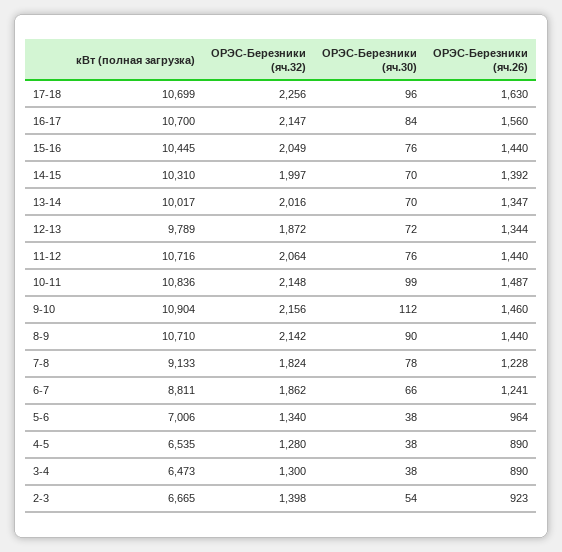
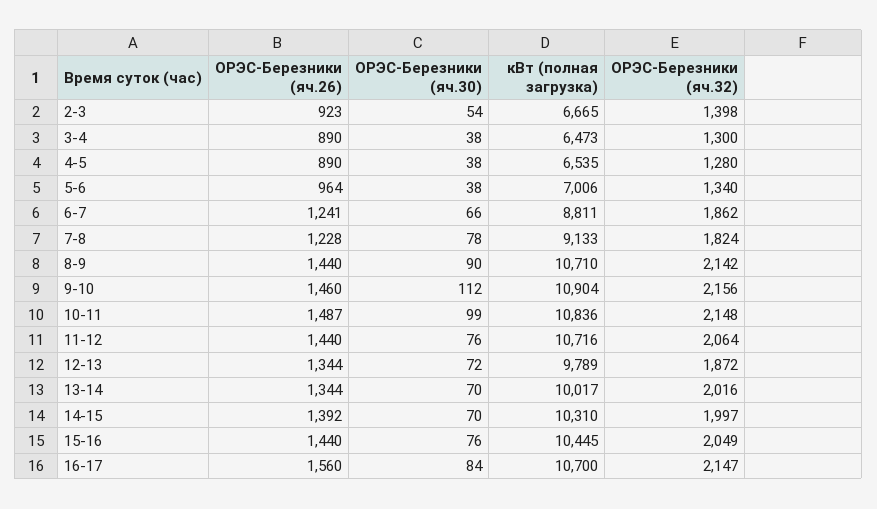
  {
    "кВт (полная загрузка)": {
-     "17-18": 10699,
      "16-17": 10700,
      "15-16": 10445,
      "14-15": 10310,
      "13-14": 10017,
      "12-13": 9789,
      "11-12": 10716,
      "10-11": 10836,
      "9-10": 10904,
      "8-9": 10710,
      "7-8": 9133,
      "6-7": 8811,
      "5-6": 7006,
      "4-5": 6535,
      "3-4": 6473,
      "2-3": 6665
    },
    "ОРЭС-Березники (яч.32)": {
-     "17-18": 2256,
      "16-17": 2147,
      "15-16": 2049,
      "14-15": 1997,
      "13-14": 2016,
      "12-13": 1872,
      "11-12": 2064,
      "10-11": 2148,
      "9-10": 2156,
      "8-9": 2142,
      "7-8": 1824,
      "6-7": 1862,
      "5-6": 1340,
      "4-5": 1280,
      "3-4": 1300,
      "2-3": 1398
    },
    "ОРЭС-Березники (яч.30)": {
-     "17-18": 96,
      "16-17": 84,
      "15-16": 76,
      "14-15": 70,
      "13-14": 70,
      "12-13": 72,
      "11-12": 76,
      "10-11": 99,
      "9-10": 112,
      "8-9": 90,
      "7-8": 78,
      "6-7": 66,
      "5-6": 38,
      "4-5": 38,
      "3-4": 38,
      "2-3": 54
    },
    "ОРЭС-Березники (яч.26)": {
-     "17-18": 1630,
      "16-17": 1560,
      "15-16": 1440,
      "14-15": 1392,
-     "13-14": 1347,
+     "13-14": 1344,
      "12-13": 1344,
      "11-12": 1440,
      "10-11": 1487,
      "9-10": 1460,
      "8-9": 1440,
      "7-8": 1228,
      "6-7": 1241,
      "5-6": 964,
      "4-5": 890,
      "3-4": 890,
      "2-3": 923
    }
  }

